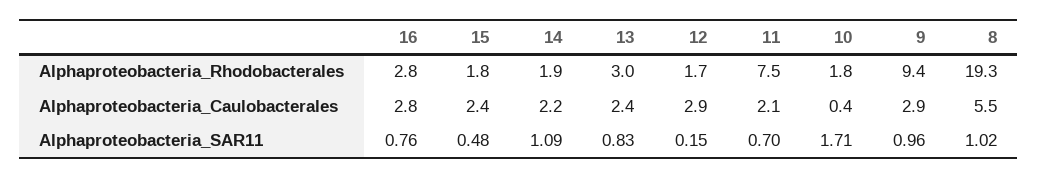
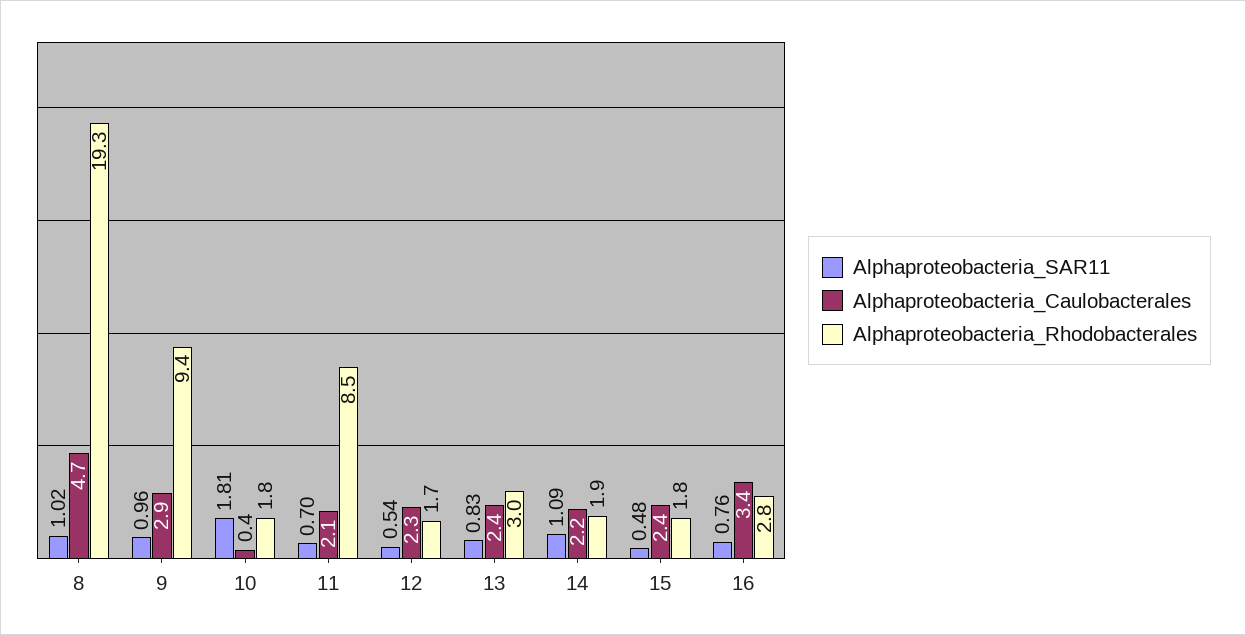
  {
    "Alphaproteobacteria_Rhodobacterales": {
      "16": 2.8,
      "15": 1.8,
      "14": 1.9,
      "13": 3,
      "12": 1.7,
-     "11": 7.5,
+     "11": 8.5,
      "10": 1.8,
      "9": 9.4,
      "8": 19.3
    },
    "Alphaproteobacteria_Caulobacterales": {
-     "16": 2.8,
+     "16": 3.4,
      "15": 2.4,
      "14": 2.2,
      "13": 2.4,
-     "12": 2.9,
+     "12": 2.3,
      "11": 2.1,
      "10": 0.4,
      "9": 2.9,
-     "8": 5.5
+     "8": 4.7
    },
    "Alphaproteobacteria_SAR11": {
      "16": 0.76,
      "15": 0.48,
      "14": 1.09,
      "13": 0.83,
-     "12": 0.15,
+     "12": 0.54,
      "11": 0.7,
-     "10": 1.71,
+     "10": 1.81,
      "9": 0.96,
      "8": 1.02
    }
  }

